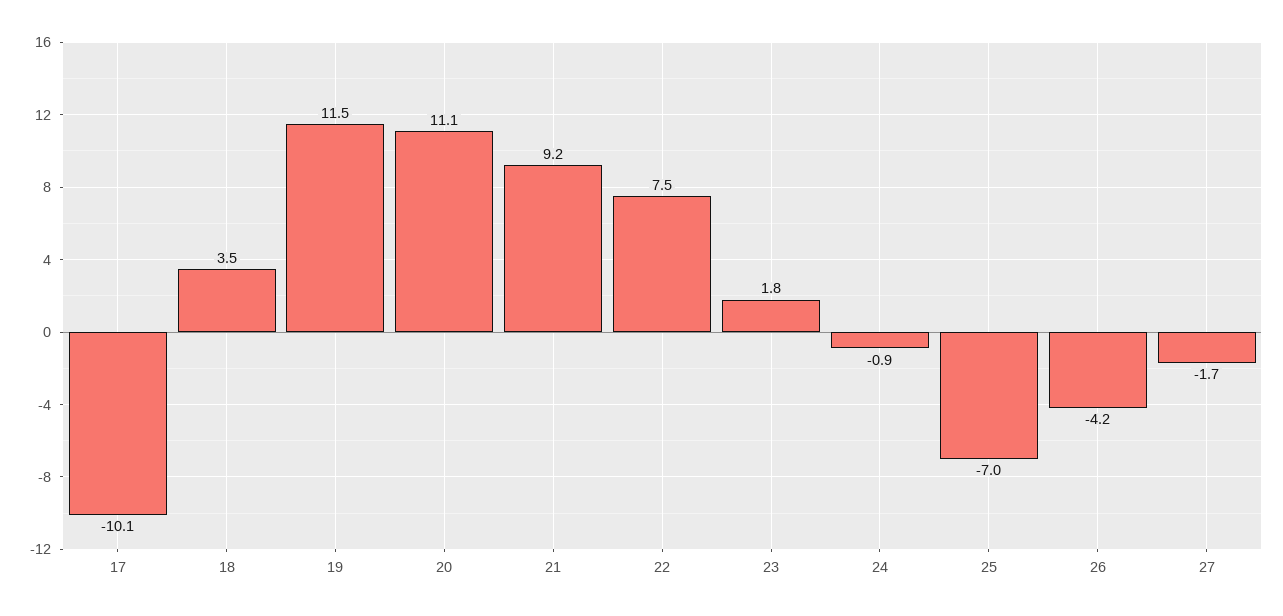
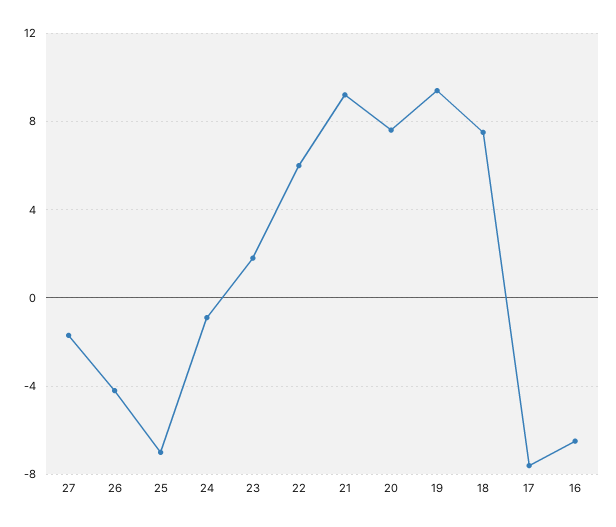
  {
-   "17": -10.1,
+   "17": -7.5,
-   "18": 3.5,
+   "18": 7.5,
-   "19": 11.5,
+   "19": 9.5,
-   "20": 11.1,
+   "20": 7.5,
    "21": 9.2,
-   "22": 7.5,
+   "22": 6,
    "23": 1.8,
    "24": -0.9,
    "25": -7,
    "26": -4.2,
-   "27": -1.7
+   "27": -1.7,
+   "16": -6.5
  }

